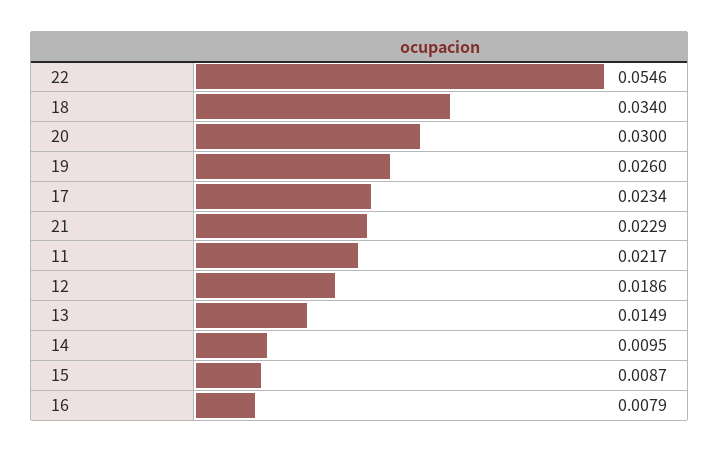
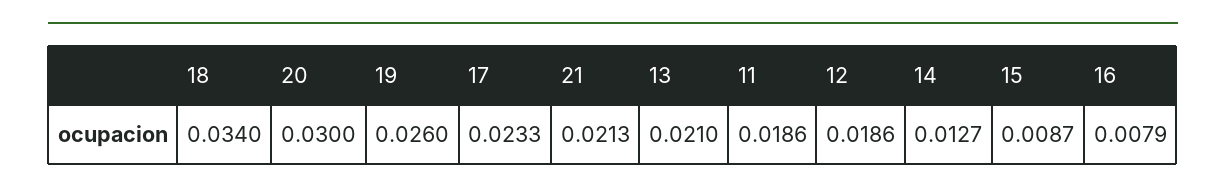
  {
-   "22": 0.0546,
    "18": 0.034,
    "20": 0.03,
    "19": 0.026,
-   "17": 0.0234,
+   "17": 0.0233,
-   "21": 0.0229,
+   "21": 0.0213,
-   "11": 0.0217,
+   "11": 0.0186,
    "12": 0.0186,
-   "13": 0.0149,
+   "13": 0.021,
-   "14": 0.0095,
+   "14": 0.0127,
    "15": 0.0087,
    "16": 0.0079
  }

